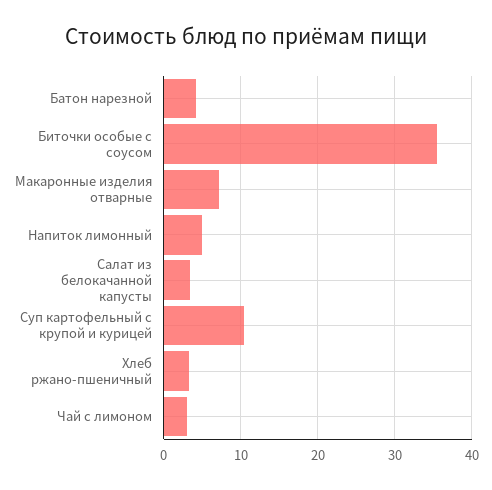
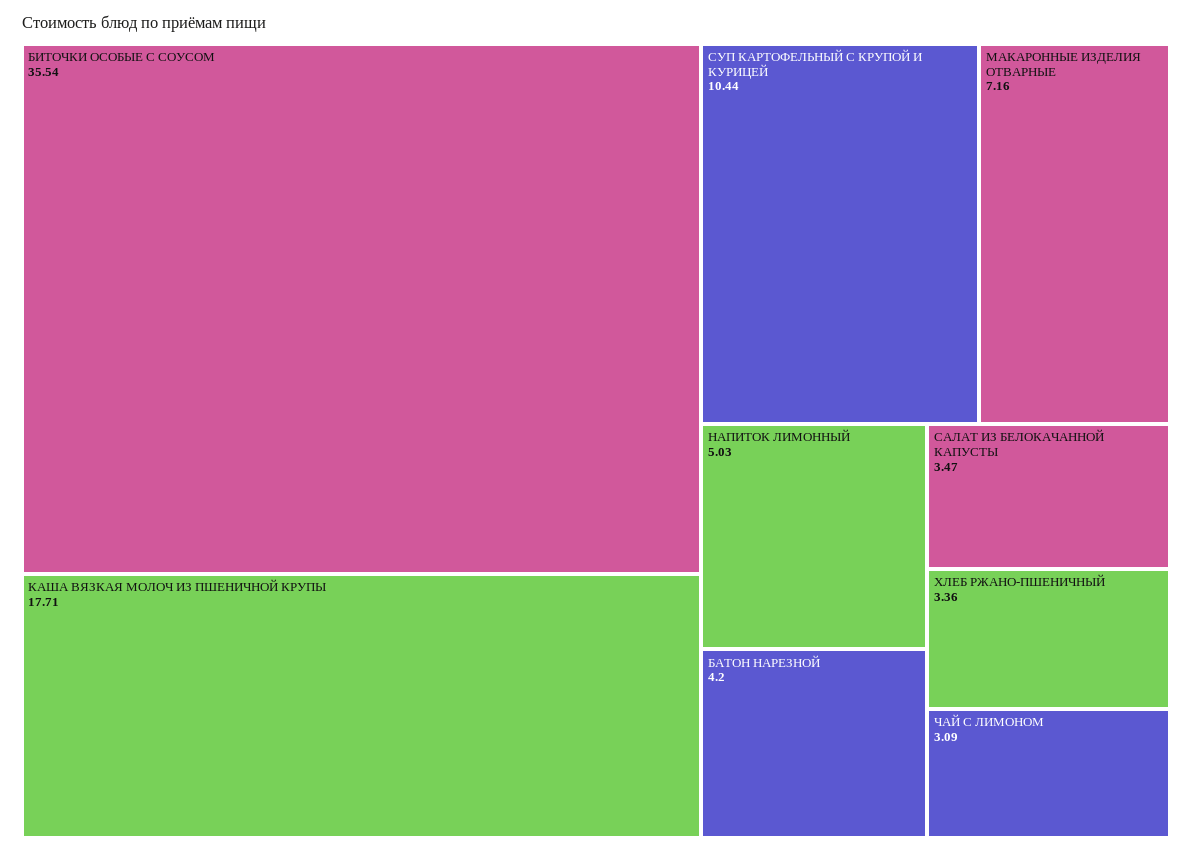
  {
    "Батон нарезной": 4.2,
    "Биточки особые с соусом": 35.54,
    "Макаронные изделия отварные": 7.16,
    "Напиток лимонный": 5.03,
    "Салат из белокачанной капусты": 3.47,
    "Суп картофельный с крупой и курицей": 10.44,
    "Хлеб ржано-пшеничный": 3.36,
-   "Чай с лимоном": 3.09
+   "Чай с лимоном": 3.09,
+   "КАША ВЯЗКАЯ МОЛОЧ ИЗ ПШЕНИЧНОЙ КРУПЫ": 17.71
  }

